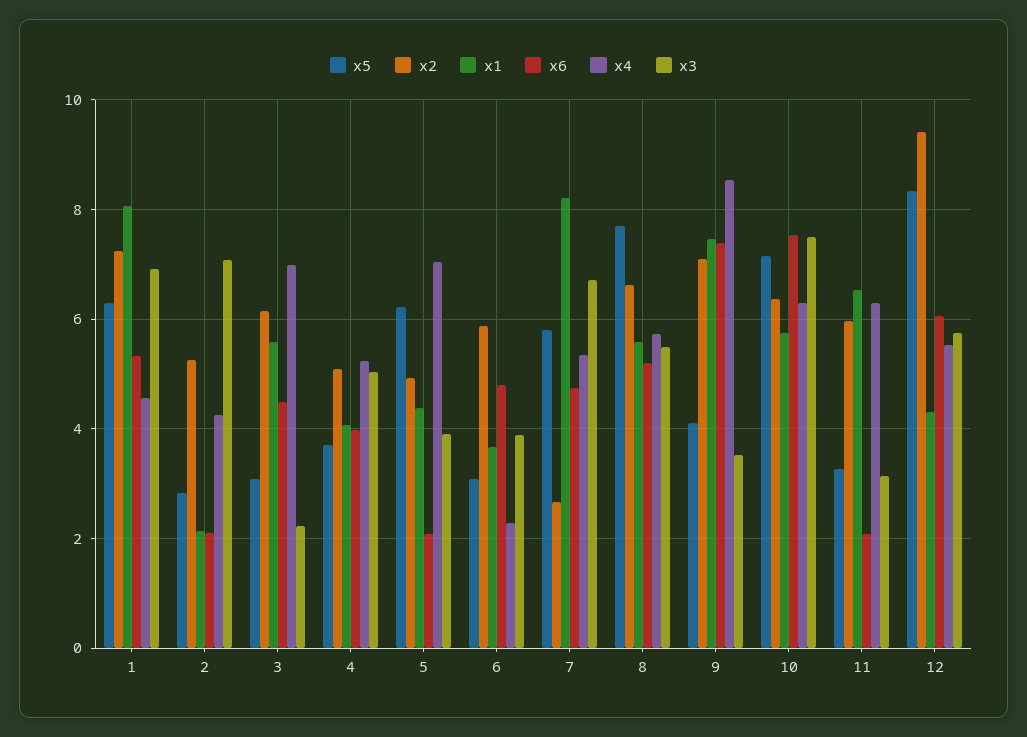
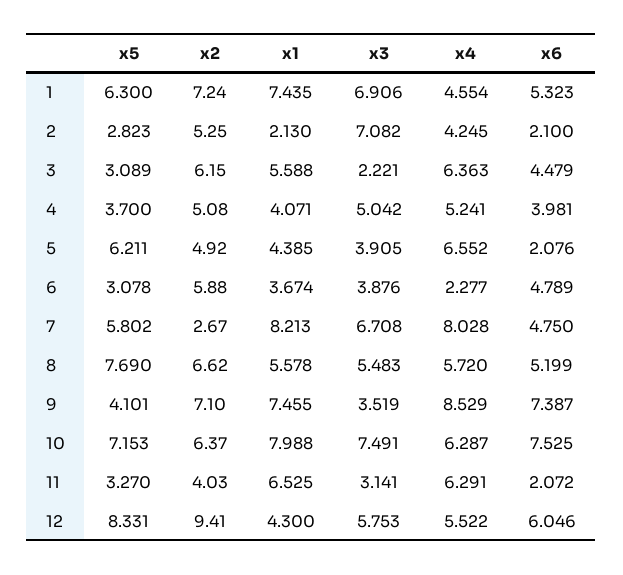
  {
    "x5": {
      "1": 6.3,
      "2": 2.823,
      "3": 3.089,
      "4": 3.7,
      "5": 6.211,
      "6": 3.078,
      "7": 5.802,
      "8": 7.69,
      "9": 4.101,
      "10": 7.153,
      "11": 3.27,
      "12": 8.331
    },
    "x2": {
      "1": 7.24,
      "2": 5.25,
      "3": 6.15,
      "4": 5.08,
      "5": 4.92,
      "6": 5.88,
      "7": 2.67,
      "8": 6.62,
      "9": 7.1,
      "10": 6.37,
-     "11": 6,
+     "11": 4.03,
      "12": 9.41
    },
    "x1": {
-     "1": 8,
+     "1": 7.435,
      "2": 2.13,
      "3": 5.588,
      "4": 4.071,
      "5": 4.385,
      "6": 3.674,
      "7": 8.213,
      "8": 5.578,
      "9": 7.455,
-     "10": 5.8,
+     "10": 7.988,
      "11": 6.525,
      "12": 4.3
    },
    "x6": {
      "1": 5.323,
      "2": 2.1,
      "3": 4.479,
      "4": 3.981,
      "5": 2.076,
      "6": 4.789,
      "7": 4.75,
      "8": 5.199,
      "9": 7.387,
      "10": 7.525,
      "11": 2.072,
      "12": 6.046
    },
    "x4": {
      "1": 4.554,
      "2": 4.245,
-     "3": 7,
+     "3": 6.363,
      "4": 5.241,
-     "5": 7,
+     "5": 6.552,
      "6": 2.277,
-     "7": 5.4,
+     "7": 8.028,
      "8": 5.72,
      "9": 8.529,
      "10": 6.287,
      "11": 6.291,
      "12": 5.522
    },
    "x3": {
      "1": 6.906,
      "2": 7.082,
      "3": 2.221,
      "4": 5.042,
      "5": 3.905,
      "6": 3.876,
      "7": 6.708,
      "8": 5.483,
      "9": 3.519,
      "10": 7.491,
      "11": 3.141,
      "12": 5.753
    }
  }

